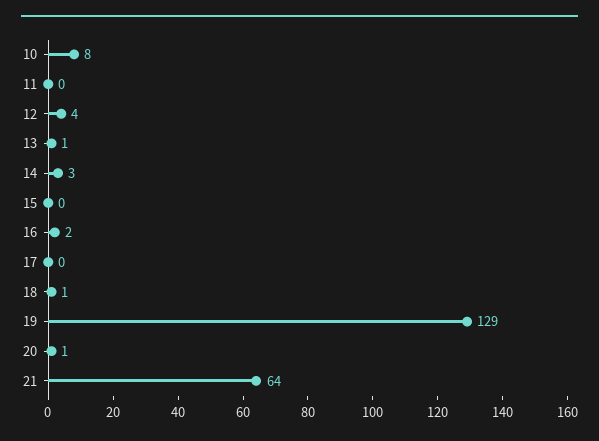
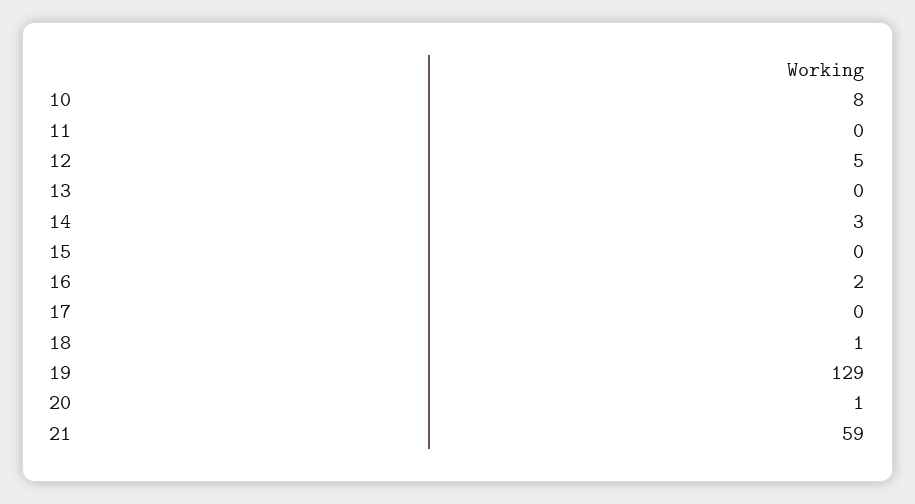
  {
    "10": 8,
    "11": 0,
-   "12": 4,
+   "12": 5,
-   "13": 1,
+   "13": 0,
    "14": 3,
    "15": 0,
    "16": 2,
    "17": 0,
    "18": 1,
    "19": 129,
    "20": 1,
-   "21": 64
+   "21": 59
  }

